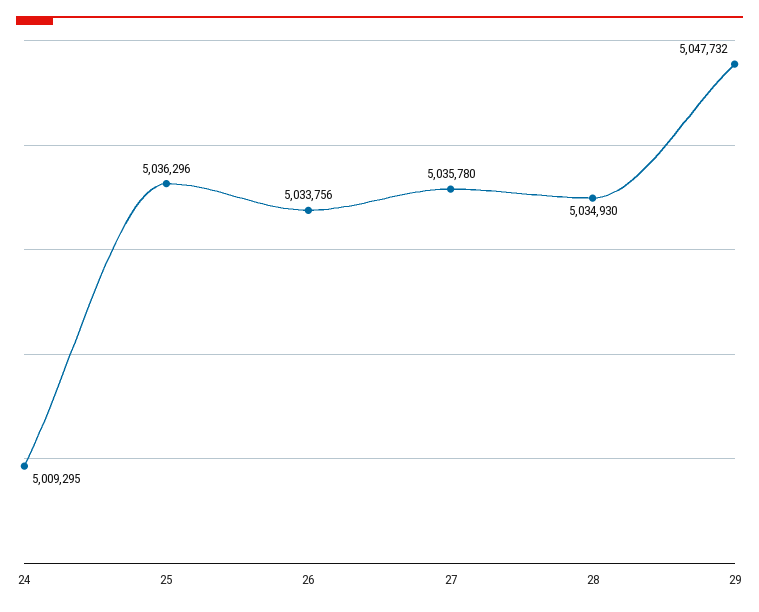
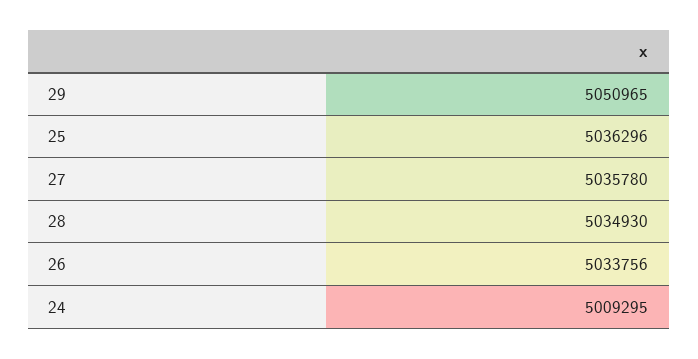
  {
    "24": 5009295,
    "25": 5036296,
    "26": 5033756,
    "27": 5035780,
    "28": 5034930,
-   "29": 5047732
+   "29": 5050965
  }

